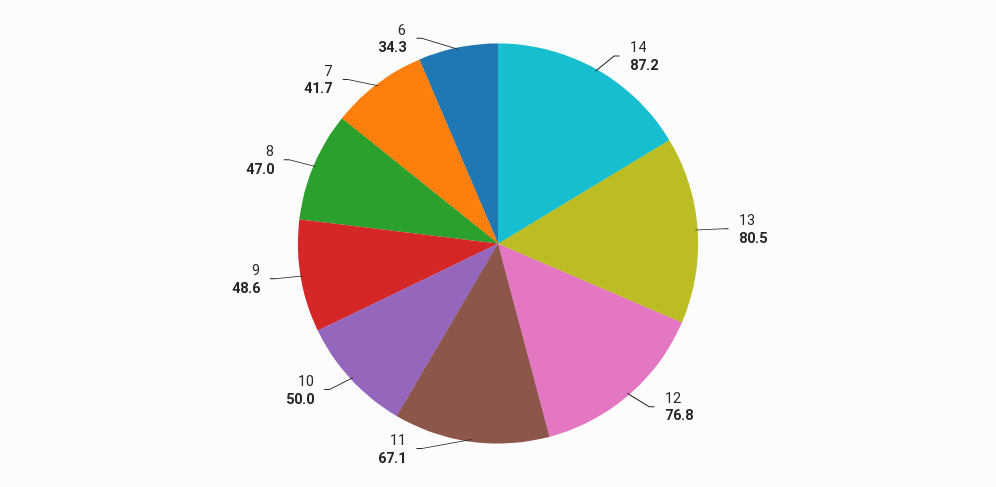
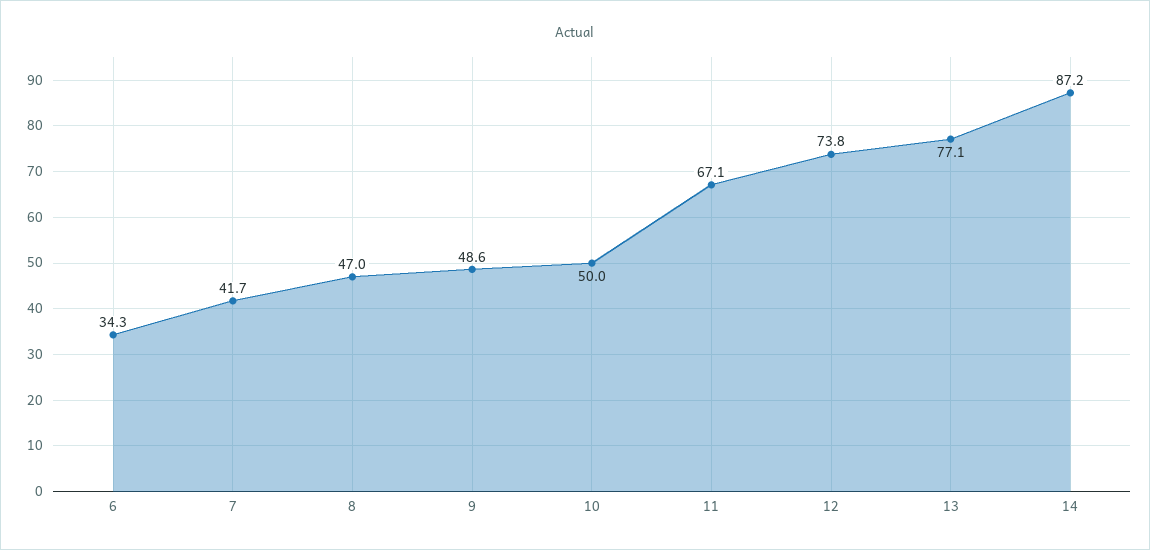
  {
    "14": 87.2,
-   "13": 80.5,
+   "13": 77.1,
-   "12": 76.8,
+   "12": 73.8,
    "11": 67.1,
    "10": 50,
    "9": 48.6,
    "8": 47,
    "7": 41.7,
    "6": 34.3
  }

